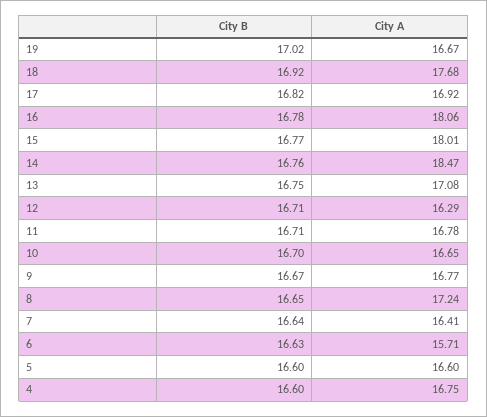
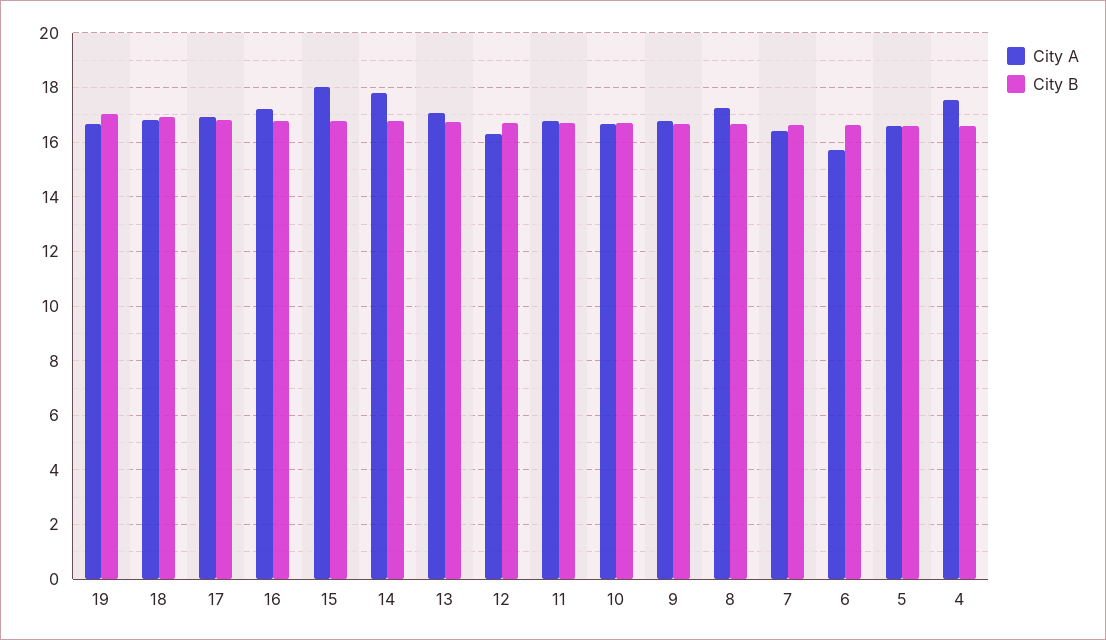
  {
    "City B": {
      "19": 17.02,
      "18": 16.92,
      "17": 16.82,
      "16": 16.78,
      "15": 16.77,
      "14": 16.76,
      "13": 16.75,
      "12": 16.71,
      "11": 16.71,
      "10": 16.7,
      "9": 16.67,
      "8": 16.65,
      "7": 16.64,
      "6": 16.63,
      "5": 16.6,
      "4": 16.6
    },
    "City A": {
      "19": 16.67,
-     "18": 17.68,
+     "18": 16.75,
      "17": 16.92,
-     "16": 18.06,
+     "16": 17.25,
      "15": 18.01,
-     "14": 18.47,
+     "14": 17.75,
      "13": 17.08,
      "12": 16.29,
      "11": 16.78,
      "10": 16.65,
      "9": 16.77,
      "8": 17.24,
      "7": 16.41,
      "6": 15.71,
      "5": 16.6,
-     "4": 16.75
+     "4": 17.5
    }
  }

